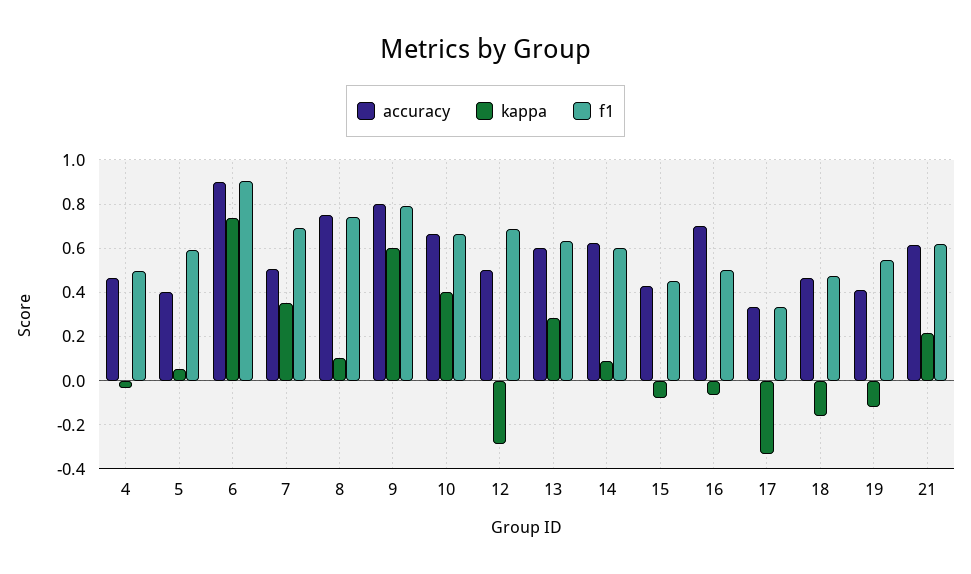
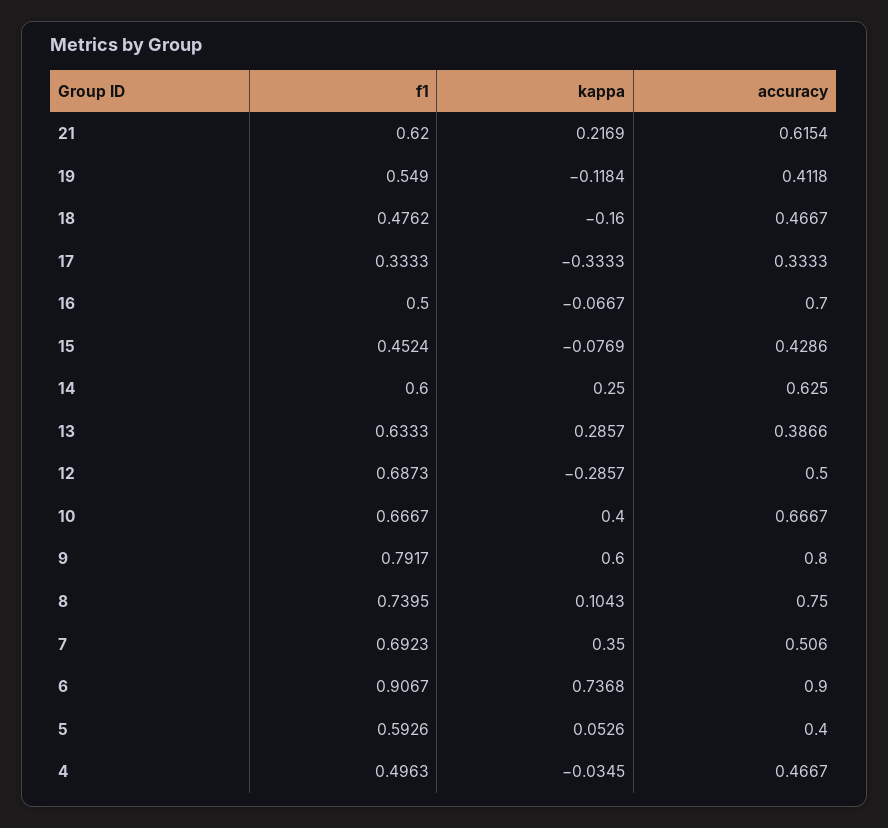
  {
    "accuracy": {
      "4": 0.4667,
      "5": 0.4,
      "6": 0.9,
      "7": 0.506,
      "8": 0.75,
      "9": 0.8,
      "10": 0.6667,
      "12": 0.5,
-     "13": 0.6,
+     "13": 0.3866,
      "14": 0.625,
      "15": 0.4286,
      "16": 0.7,
      "17": 0.3333,
      "18": 0.4667,
      "19": 0.4118,
      "21": 0.6154
    },
    "kappa": {
      "4": -0.0345,
      "5": 0.0526,
      "6": 0.7368,
      "7": 0.35,
      "8": 0.1043,
      "9": 0.6,
      "10": 0.4,
      "12": -0.2857,
      "13": 0.2857,
-     "14": 0.1,
+     "14": 0.25,
      "15": -0.0769,
      "16": -0.0667,
      "17": -0.3333,
      "18": -0.16,
      "19": -0.1184,
      "21": 0.2169
    },
    "f1": {
      "4": 0.4963,
      "5": 0.5926,
      "6": 0.9067,
      "7": 0.6923,
      "8": 0.7395,
      "9": 0.7917,
      "10": 0.6667,
      "12": 0.6873,
      "13": 0.6333,
      "14": 0.6,
      "15": 0.4524,
      "16": 0.5,
      "17": 0.3333,
      "18": 0.4762,
      "19": 0.549,
      "21": 0.62
    }
  }

